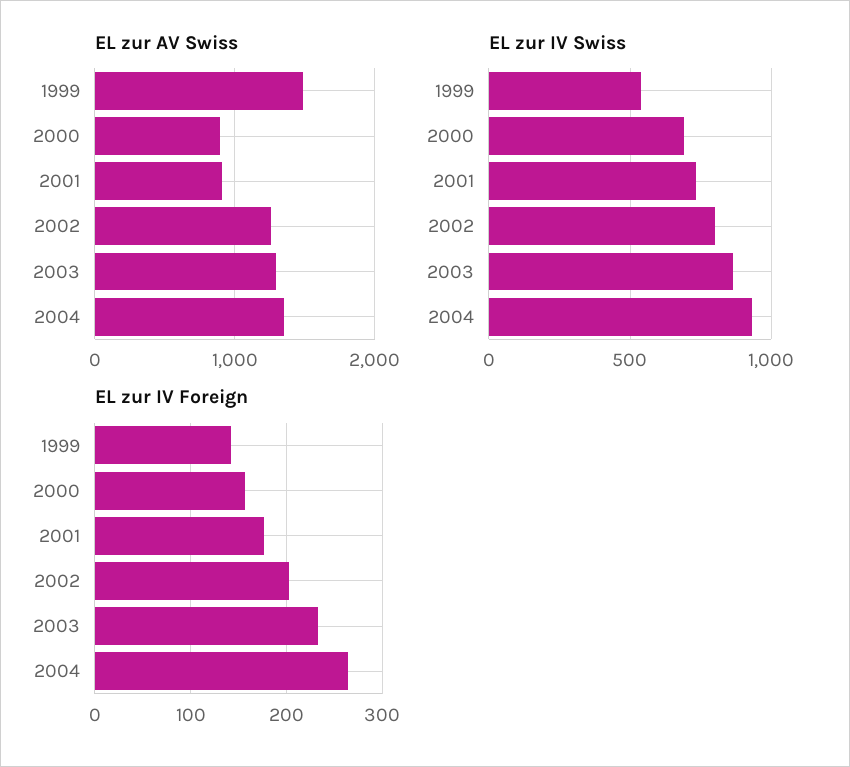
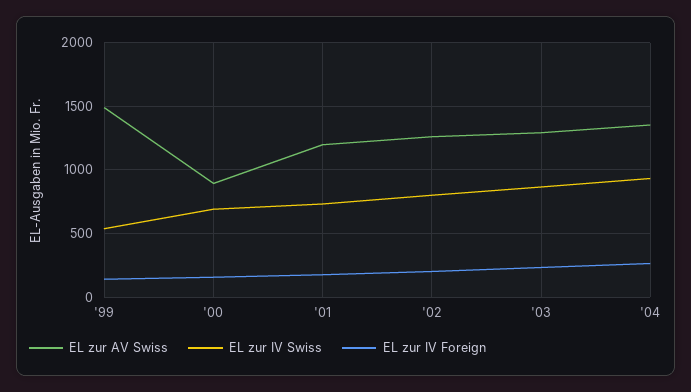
  {
    "EL zur AV Swiss": {
      "1999": 1500,
      "2000": 900,
-     "2001": 900,
+     "2001": 1200,
      "2002": 1250,
      "2003": 1300,
      "2004": 1350
    },
    "EL zur IV Swiss": {
      "1999": 550,
      "2000": 700,
      "2001": 750,
      "2002": 800,
      "2003": 850,
      "2004": 950
    },
    "EL zur IV Foreign": {
      "1999": 140,
      "2000": 160,
      "2001": 180,
      "2002": 200,
      "2003": 230,
      "2004": 260
    }
  }

